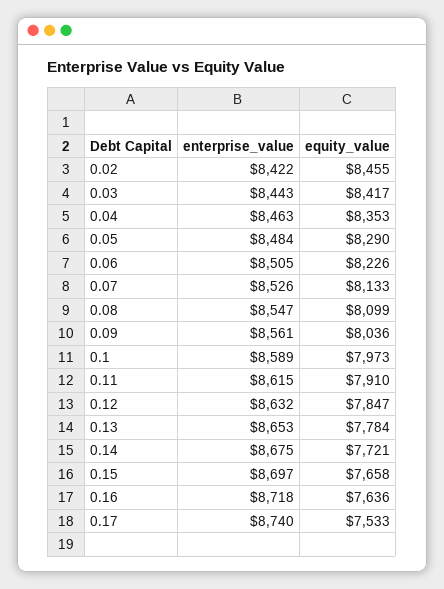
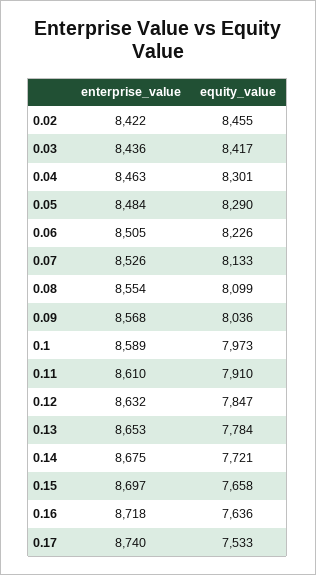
  {
    "enterprise_value": {
      "0.02": 8422,
-     "0.03": 8443,
+     "0.03": 8436,
      "0.04": 8463,
      "0.05": 8484,
      "0.06": 8505,
      "0.07": 8526,
-     "0.08": 8547,
+     "0.08": 8554,
-     "0.09": 8561,
+     "0.09": 8568,
      "0.1": 8589,
-     "0.11": 8615,
+     "0.11": 8610,
      "0.12": 8632,
      "0.13": 8653,
      "0.14": 8675,
      "0.15": 8697,
      "0.16": 8718,
      "0.17": 8740
    },
    "equity_value": {
      "0.02": 8455,
      "0.03": 8417,
-     "0.04": 8353,
+     "0.04": 8301,
      "0.05": 8290,
      "0.06": 8226,
      "0.07": 8133,
      "0.08": 8099,
      "0.09": 8036,
      "0.1": 7973,
      "0.11": 7910,
      "0.12": 7847,
      "0.13": 7784,
      "0.14": 7721,
      "0.15": 7658,
      "0.16": 7636,
      "0.17": 7533
    }
  }

